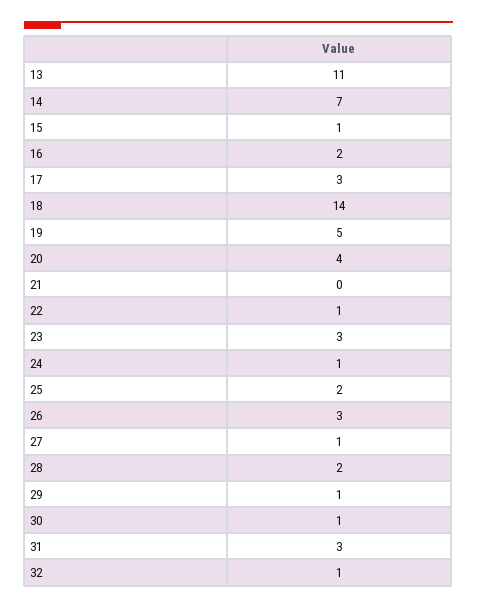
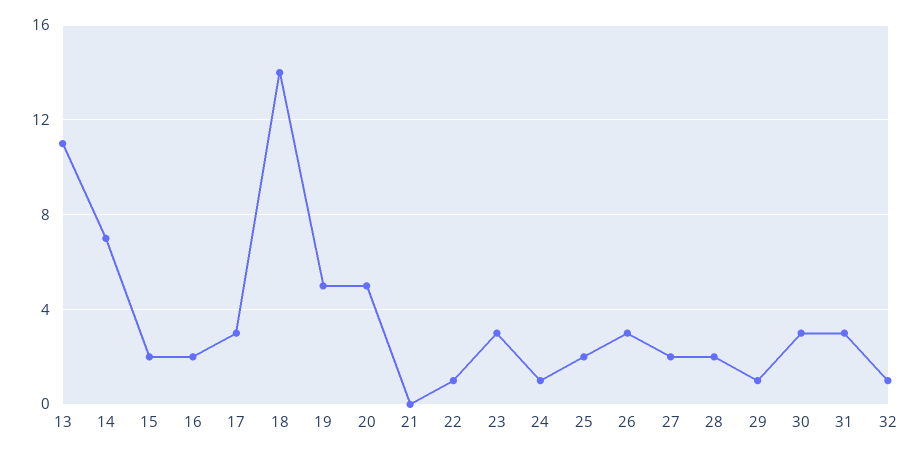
  {
    "13": 11,
    "14": 7,
-   "15": 1,
+   "15": 2,
    "16": 2,
    "17": 3,
    "18": 14,
    "19": 5,
-   "20": 4,
+   "20": 5,
    "21": 0,
    "22": 1,
    "23": 3,
    "24": 1,
    "25": 2,
    "26": 3,
-   "27": 1,
+   "27": 2,
    "28": 2,
    "29": 1,
-   "30": 1,
+   "30": 3,
    "31": 3,
    "32": 1
  }

